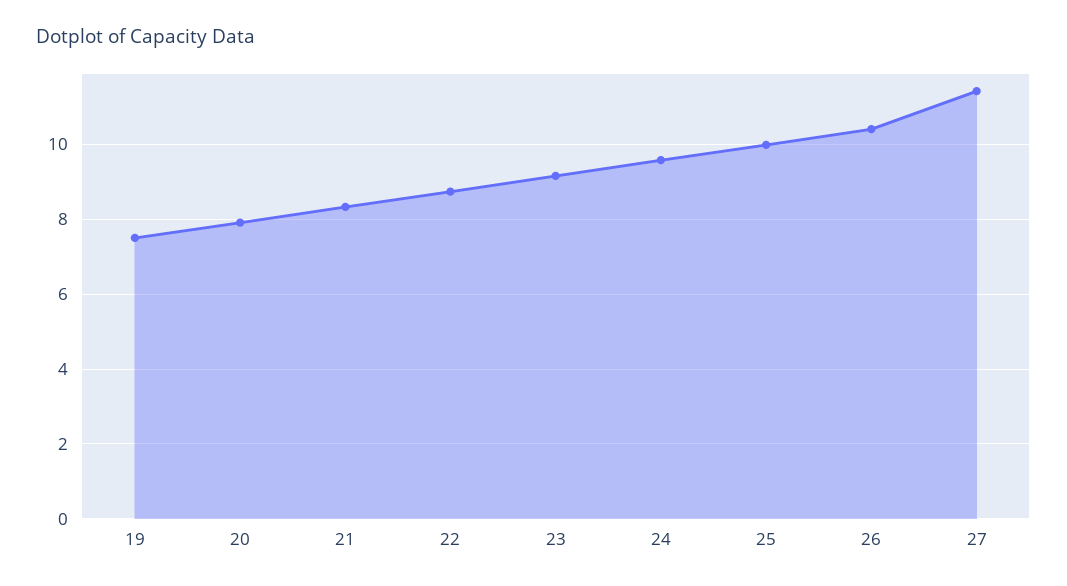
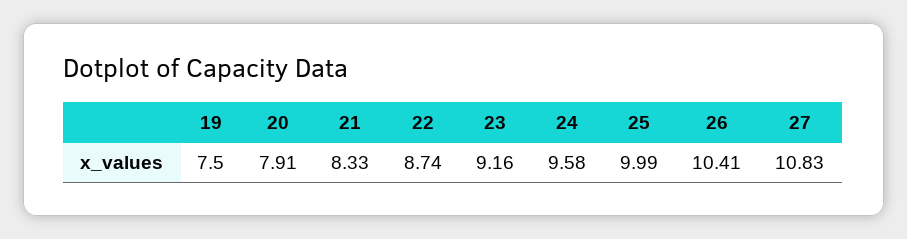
  {
    "19": 7.5,
    "20": 7.91,
    "21": 8.33,
    "22": 8.74,
    "23": 9.16,
    "24": 9.58,
    "25": 9.99,
    "26": 10.41,
-   "27": 11.4
+   "27": 10.83
  }

